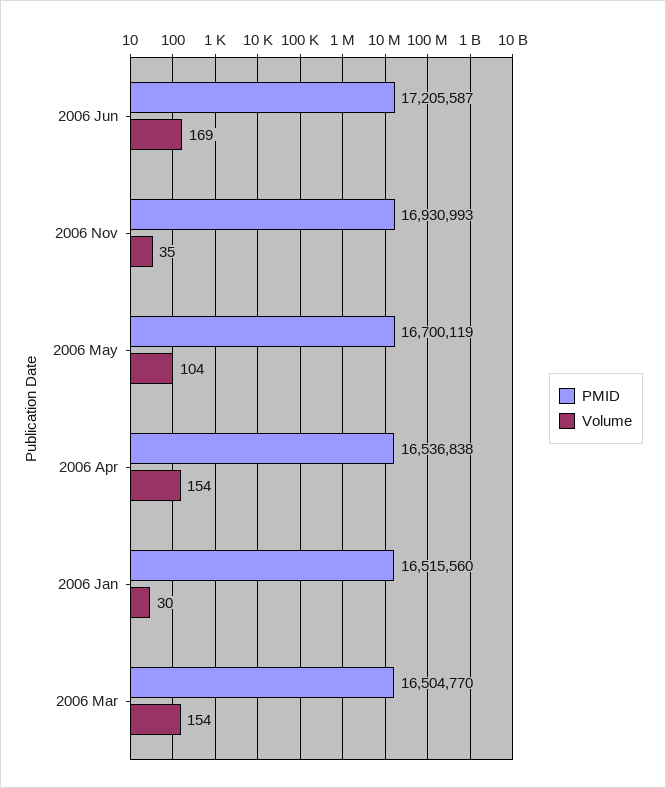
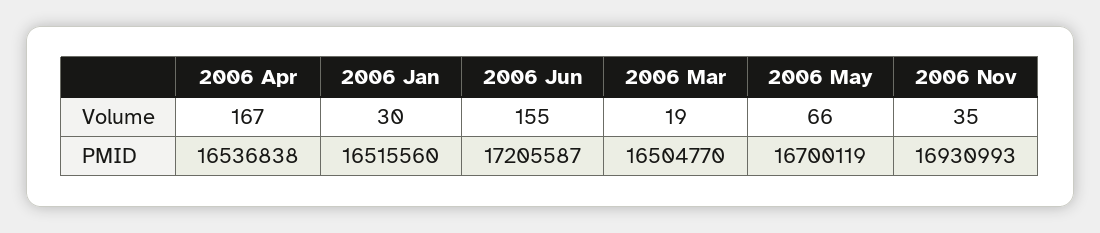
  {
    "PMID": {
      "2006 Jun": 17205587,
      "2006 Nov": 16930993,
      "2006 May": 16700119,
      "2006 Apr": 16536838,
      "2006 Jan": 16515560,
      "2006 Mar": 16504770
    },
    "Volume": {
-     "2006 Jun": 169,
+     "2006 Jun": 155,
      "2006 Nov": 35,
-     "2006 May": 104,
+     "2006 May": 66,
-     "2006 Apr": 154,
+     "2006 Apr": 167,
      "2006 Jan": 30,
-     "2006 Mar": 154
+     "2006 Mar": 19
    }
  }

